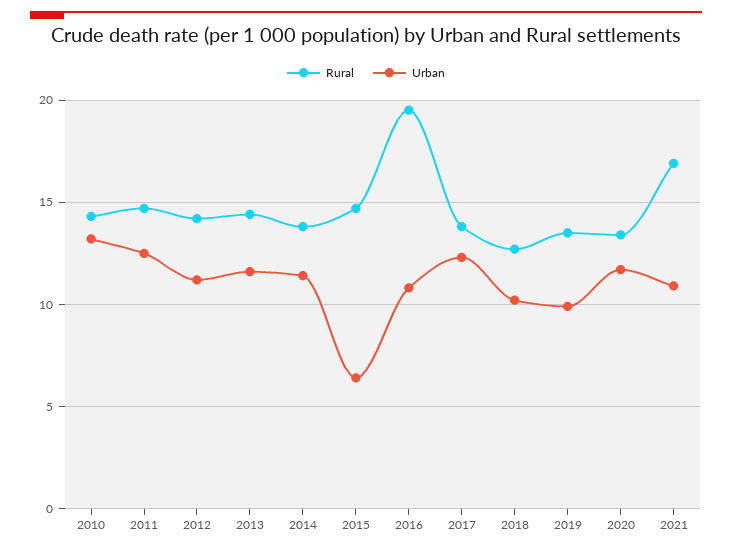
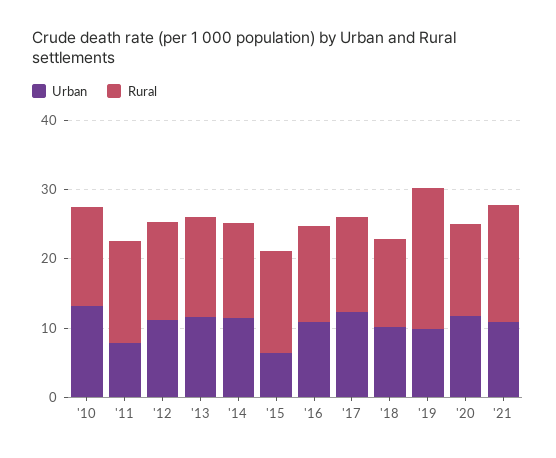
  {
    "Rural": {
      "2010": 14.5,
      "2011": 14.5,
      "2012": 14,
      "2013": 14.5,
      "2014": 14,
      "2015": 14.5,
-     "2016": 19.5,
+     "2016": 14,
      "2017": 14,
      "2018": 12.5,
-     "2019": 13.5,
+     "2019": 20,
      "2020": 13.5,
      "2021": 17
    },
    "Urban": {
      "2010": 13,
-     "2011": 12.5,
+     "2011": 8,
      "2012": 11,
      "2013": 11.5,
      "2014": 11.5,
      "2015": 6.5,
      "2016": 11,
      "2017": 12.5,
      "2018": 10,
      "2019": 10,
      "2020": 11.5,
      "2021": 11
    }
  }

